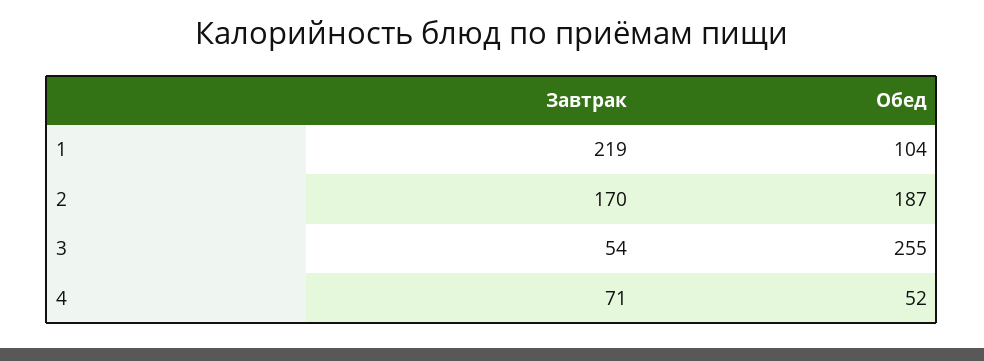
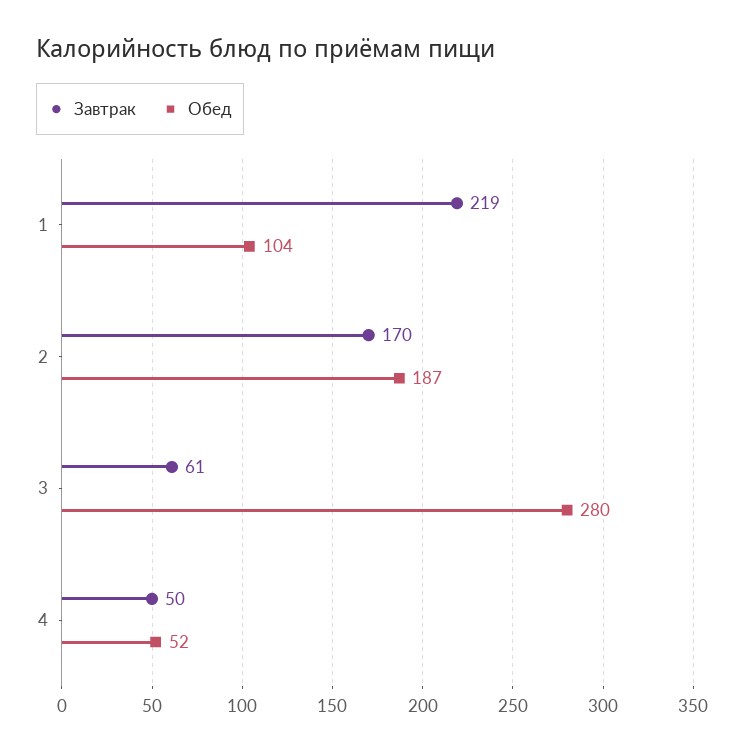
  {
    "Завтрак": {
      "1": 219,
      "2": 170,
-     "3": 54,
+     "3": 61,
-     "4": 71
+     "4": 50
    },
    "Обед": {
      "1": 104,
      "2": 187,
-     "3": 255,
+     "3": 280,
      "4": 52
    }
  }

